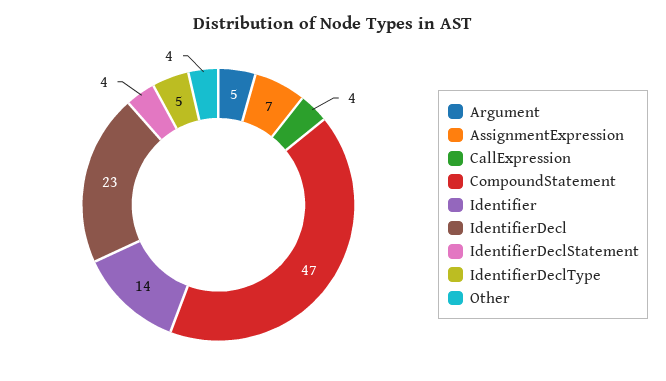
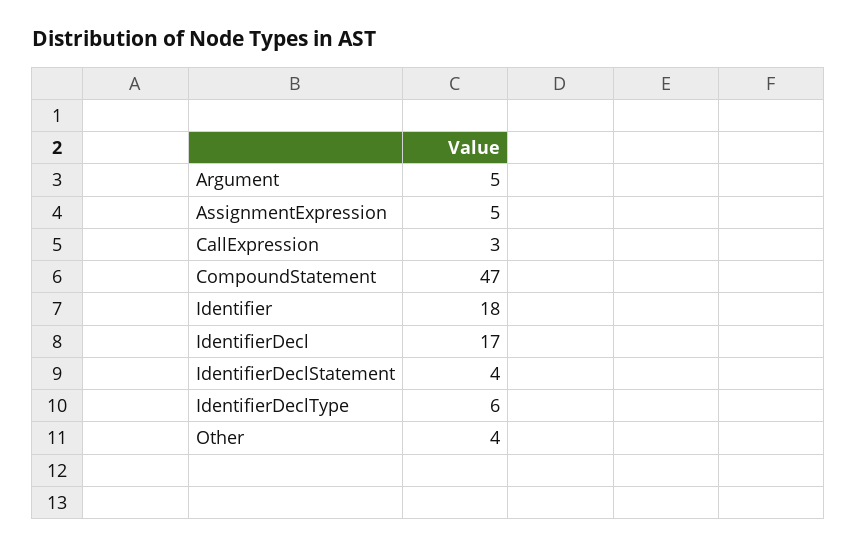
  {
    "Argument": 5,
-   "AssignmentExpression": 7,
+   "AssignmentExpression": 5,
-   "CallExpression": 4,
+   "CallExpression": 3,
    "CompoundStatement": 47,
-   "Identifier": 14,
+   "Identifier": 18,
-   "IdentifierDecl": 23,
+   "IdentifierDecl": 17,
    "IdentifierDeclStatement": 4,
-   "IdentifierDeclType": 5,
+   "IdentifierDeclType": 6,
    "Other": 4
  }

